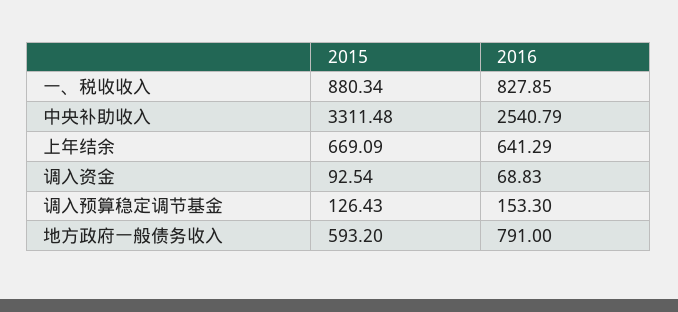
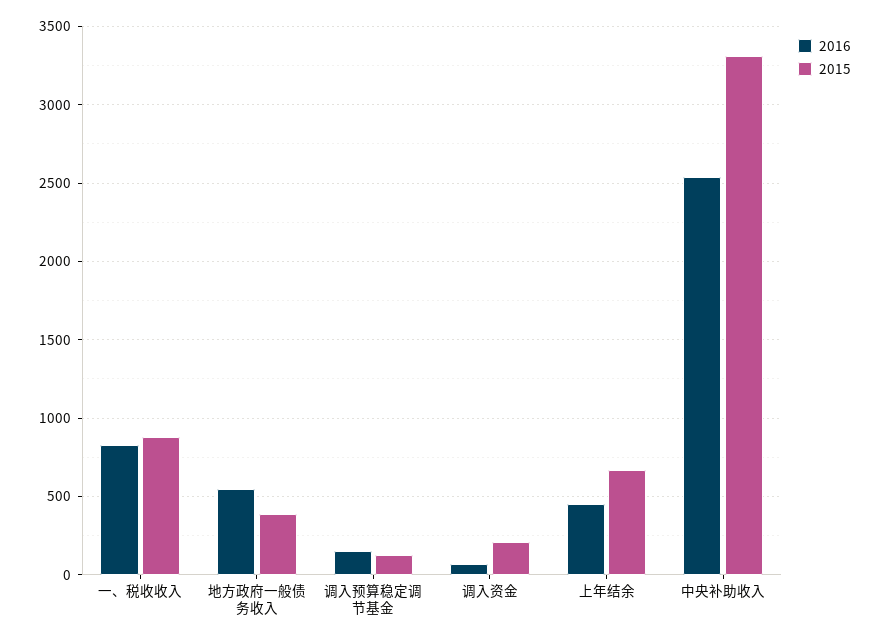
  {
    "2015": {
      "一、税收收入": 880.34,
      "中央补助收入": 3311.48,
      "上年结余": 669.09,
-     "调入资金": 92.54,
+     "调入资金": 200,
      "调入预算稳定调节基金": 126.43,
-     "地方政府一般债务收入": 593.2
+     "地方政府一般债务收入": 400
    },
    "2016": {
      "一、税收收入": 827.85,
      "中央补助收入": 2540.79,
-     "上年结余": 641.29,
+     "上年结余": 450,
      "调入资金": 68.83,
      "调入预算稳定调节基金": 153.3,
-     "地方政府一般债务收入": 791
+     "地方政府一般债务收入": 550
    }
  }

